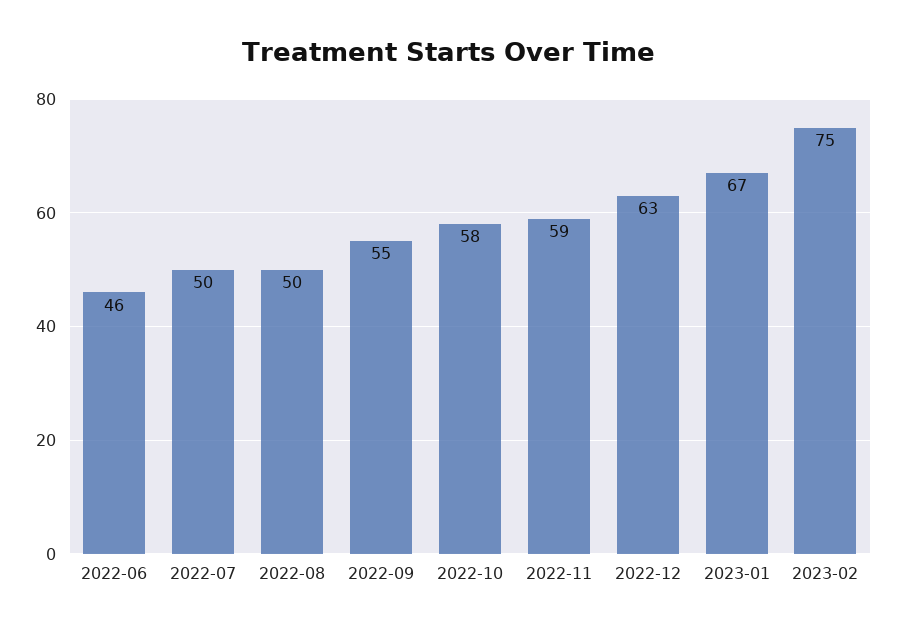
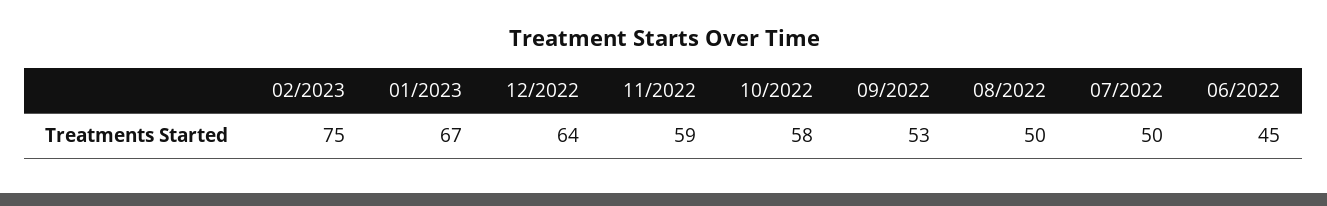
  {
-   "2022-06": 46,
+   "2022-06": 45,
    "2022-07": 50,
    "2022-08": 50,
-   "2022-09": 55,
+   "2022-09": 53,
    "2022-10": 58,
    "2022-11": 59,
-   "2022-12": 63,
+   "2022-12": 64,
    "2023-01": 67,
    "2023-02": 75
  }

